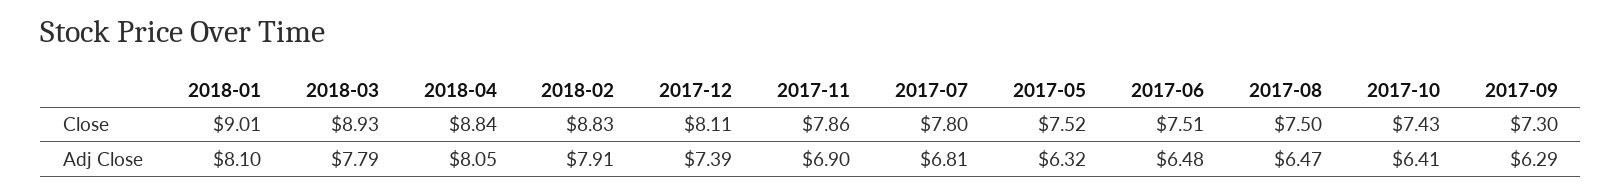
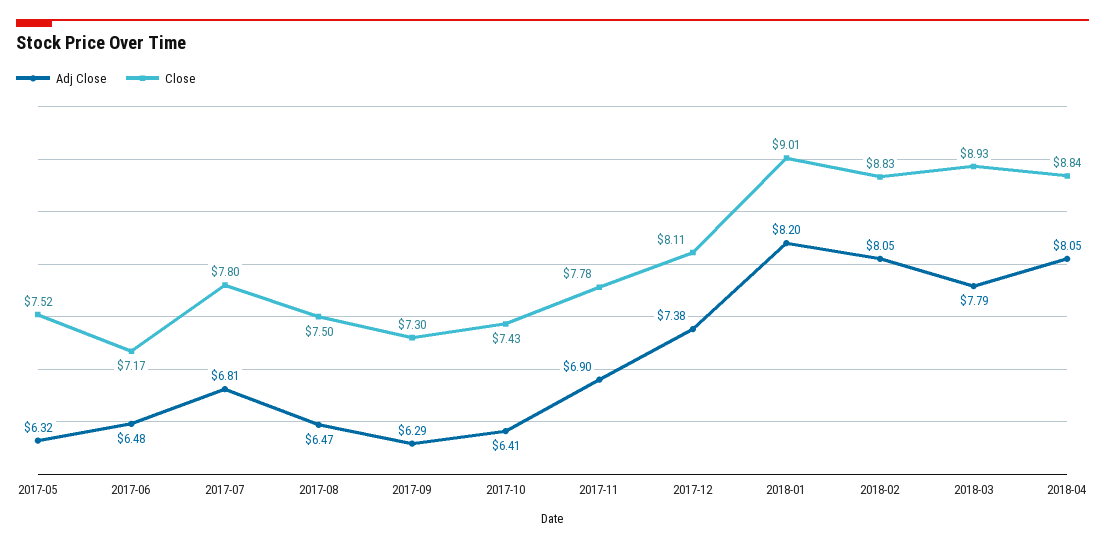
  {
    "Close": {
      "2018-01": 9.01,
      "2018-03": 8.93,
      "2018-04": 8.84,
      "2018-02": 8.83,
      "2017-12": 8.11,
-     "2017-11": 7.86,
+     "2017-11": 7.78,
      "2017-07": 7.8,
      "2017-05": 7.52,
-     "2017-06": 7.51,
+     "2017-06": 7.17,
      "2017-08": 7.5,
      "2017-10": 7.43,
      "2017-09": 7.3
    },
    "Adj Close": {
-     "2018-01": 8.1,
+     "2018-01": 8.2,
      "2018-03": 7.79,
      "2018-04": 8.05,
-     "2018-02": 7.91,
+     "2018-02": 8.05,
-     "2017-12": 7.39,
+     "2017-12": 7.38,
      "2017-11": 6.9,
      "2017-07": 6.81,
      "2017-05": 6.32,
      "2017-06": 6.48,
      "2017-08": 6.47,
      "2017-10": 6.41,
      "2017-09": 6.29
    }
  }

